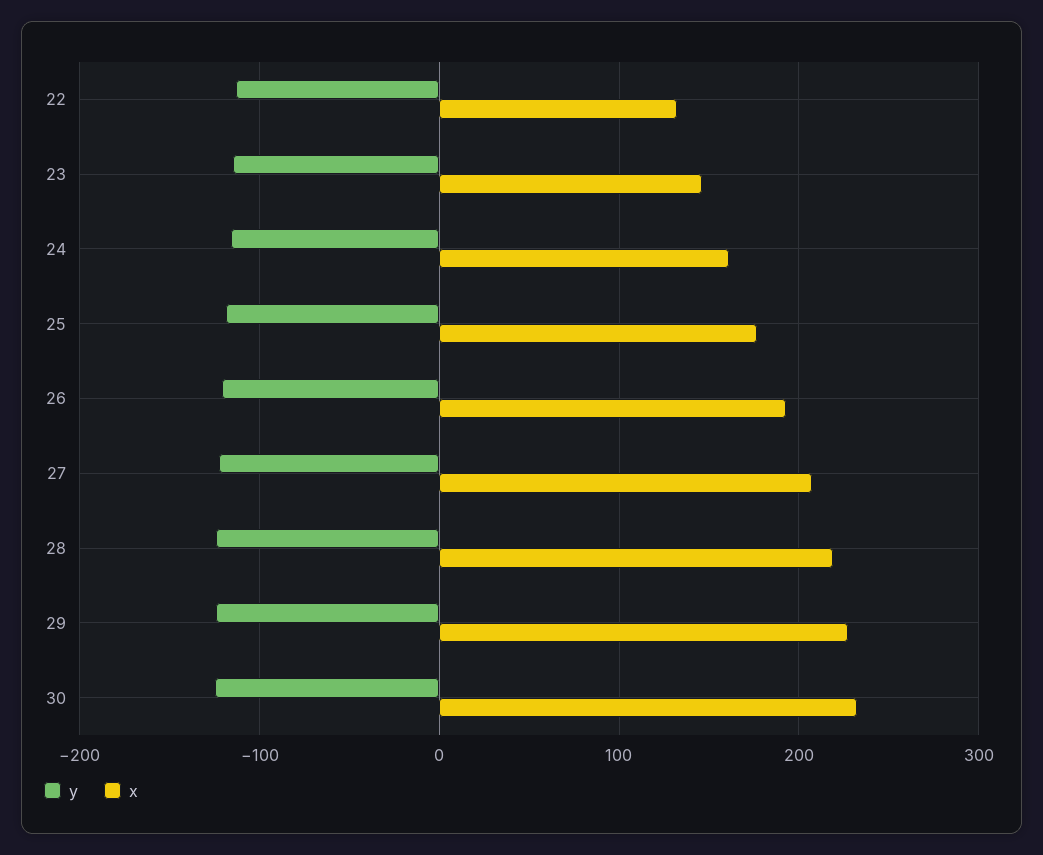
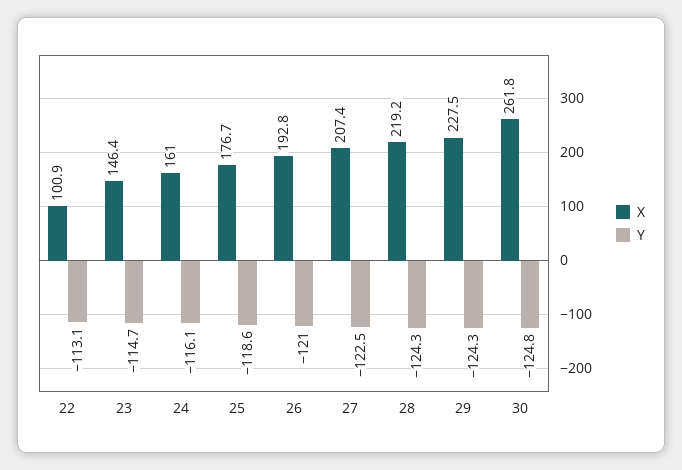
  {
    "y": {
      "22": -113.1,
      "23": -114.7,
      "24": -116.1,
      "25": -118.6,
      "26": -121,
      "27": -122.5,
      "28": -124.3,
      "29": -124.3,
      "30": -124.8
    },
    "x": {
-     "22": 130,
+     "22": 100.9,
      "23": 146.4,
      "24": 161,
      "25": 176.7,
      "26": 192.8,
      "27": 207.4,
      "28": 219.2,
      "29": 227.5,
-     "30": 230
+     "30": 261.8
    }
  }

